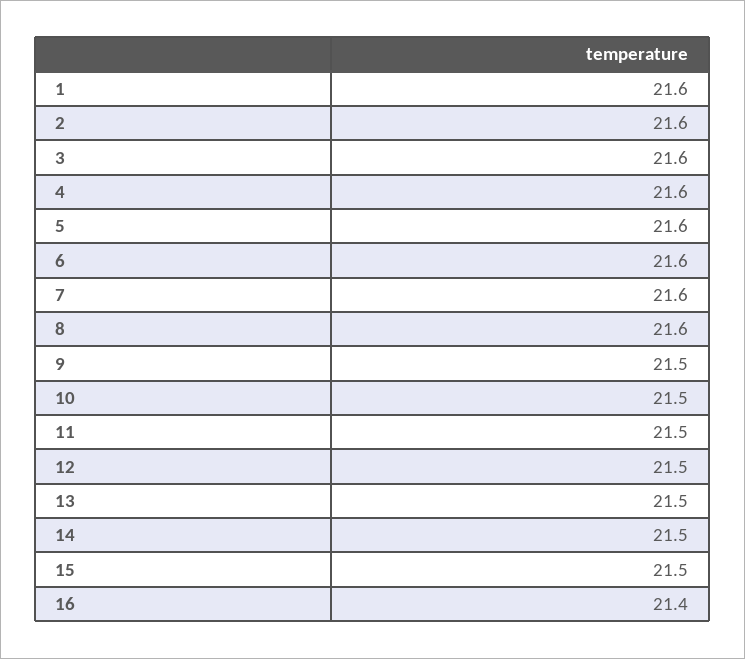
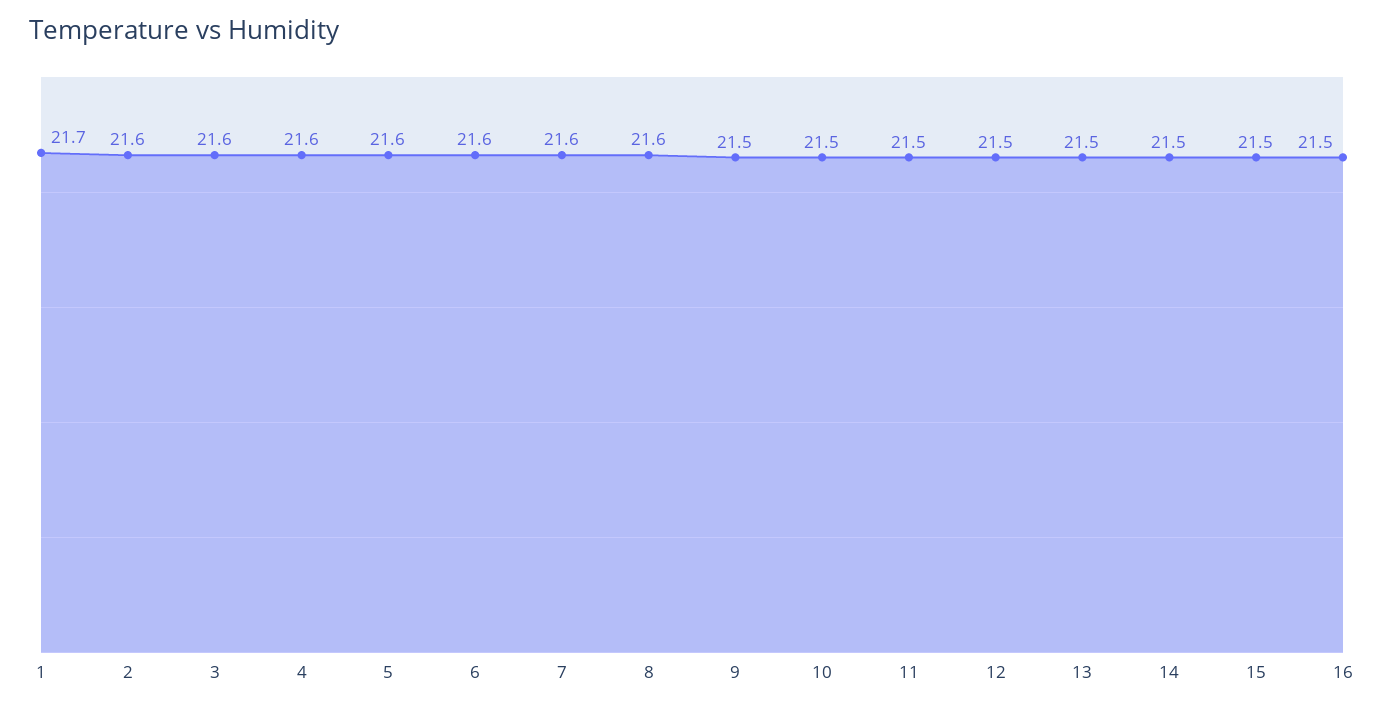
  {
-   "1": 21.6,
+   "1": 21.7,
    "2": 21.6,
    "3": 21.6,
    "4": 21.6,
    "5": 21.6,
    "6": 21.6,
    "7": 21.6,
    "8": 21.6,
    "9": 21.5,
    "10": 21.5,
    "11": 21.5,
    "12": 21.5,
    "13": 21.5,
    "14": 21.5,
    "15": 21.5,
-   "16": 21.4
+   "16": 21.5
  }

